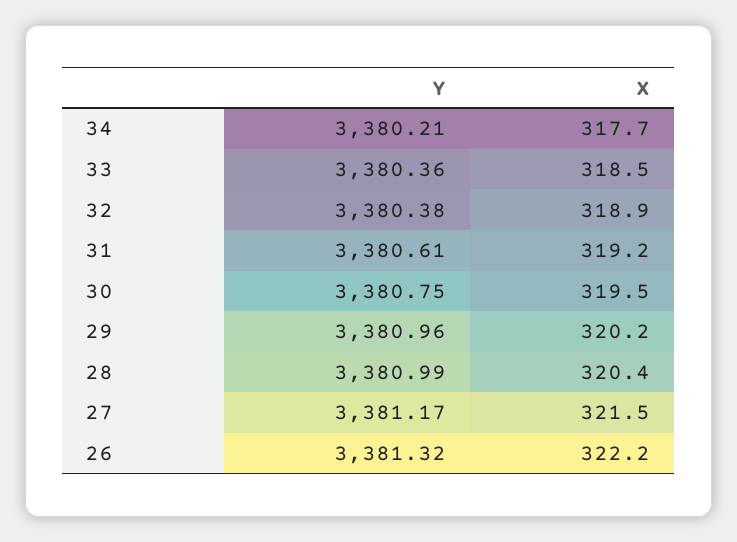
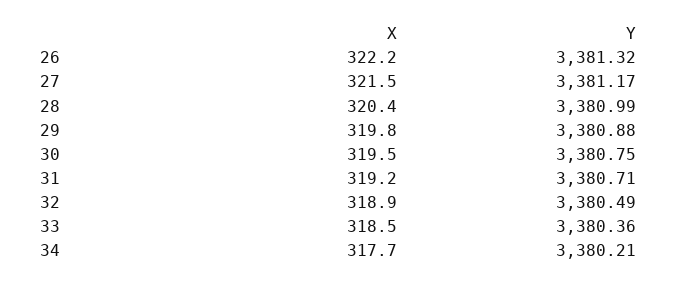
  {
    "Y": {
      "34": 3380.21,
      "33": 3380.36,
-     "32": 3380.38,
+     "32": 3380.49,
-     "31": 3380.61,
+     "31": 3380.71,
      "30": 3380.75,
-     "29": 3380.96,
+     "29": 3380.88,
      "28": 3380.99,
      "27": 3381.17,
      "26": 3381.32
    },
    "X": {
      "34": 317.7,
      "33": 318.5,
      "32": 318.9,
      "31": 319.2,
      "30": 319.5,
-     "29": 320.2,
+     "29": 319.8,
      "28": 320.4,
      "27": 321.5,
      "26": 322.2
    }
  }

